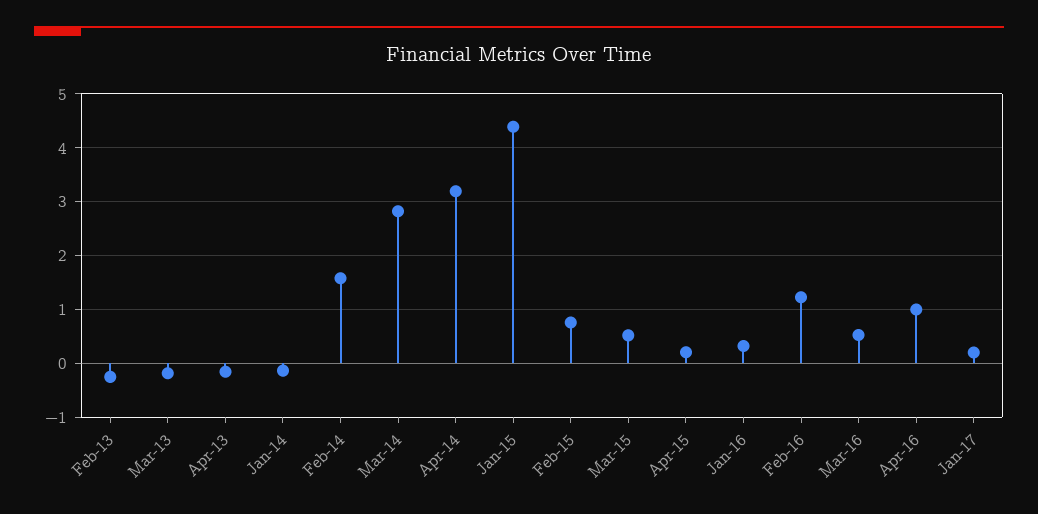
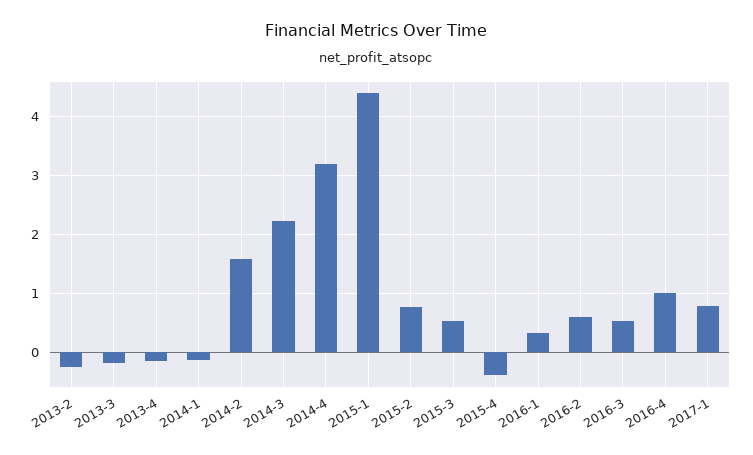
  {
    "Feb-13": -0.2,
    "Mar-13": -0.2,
    "Apr-13": -0.2,
    "Jan-14": -0.2,
    "Feb-14": 1.6,
-   "Mar-14": 2.8,
+   "Mar-14": 2.2,
    "Apr-14": 3.2,
    "Jan-15": 4.4,
    "Feb-15": 0.8,
    "Mar-15": 0.6,
-   "Apr-15": 0.2,
+   "Apr-15": -0.4,
    "Jan-16": 0.4,
-   "Feb-16": 1.2,
+   "Feb-16": 0.6,
    "Mar-16": 0.6,
    "Apr-16": 1,
-   "Jan-17": 0.2
+   "Jan-17": 0.8
  }

